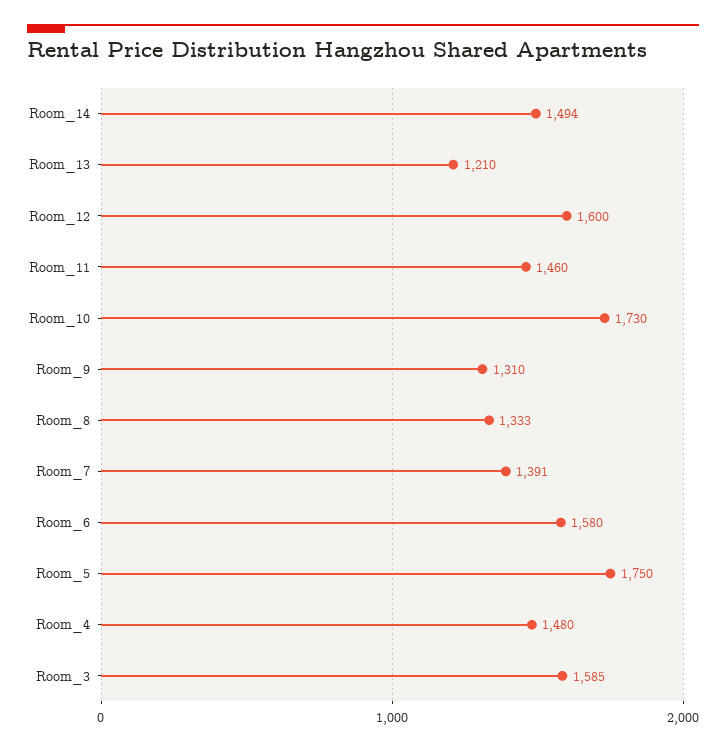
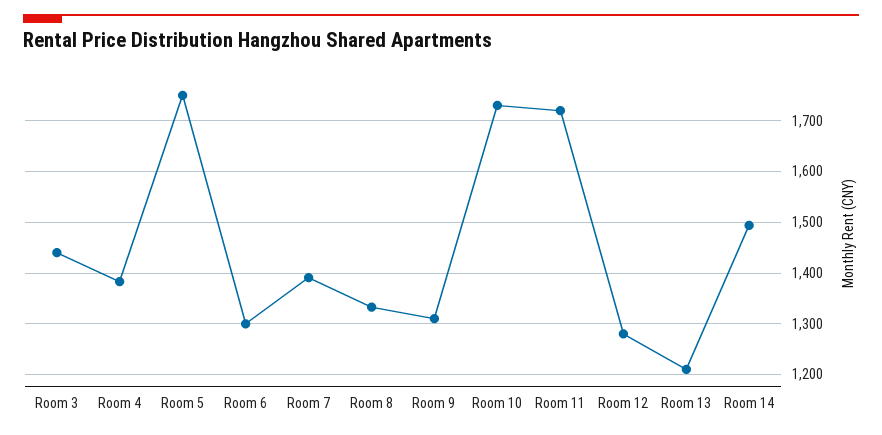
  {
    "Room_14": 1494,
    "Room_13": 1210,
-   "Room_12": 1600,
+   "Room_12": 1280,
-   "Room_11": 1460,
+   "Room_11": 1720,
    "Room_10": 1730,
    "Room_9": 1310,
    "Room_8": 1333,
    "Room_7": 1391,
-   "Room_6": 1580,
+   "Room_6": 1300,
    "Room_5": 1750,
-   "Room_4": 1480,
+   "Room_4": 1380,
-   "Room_3": 1585
+   "Room_3": 1440
  }

